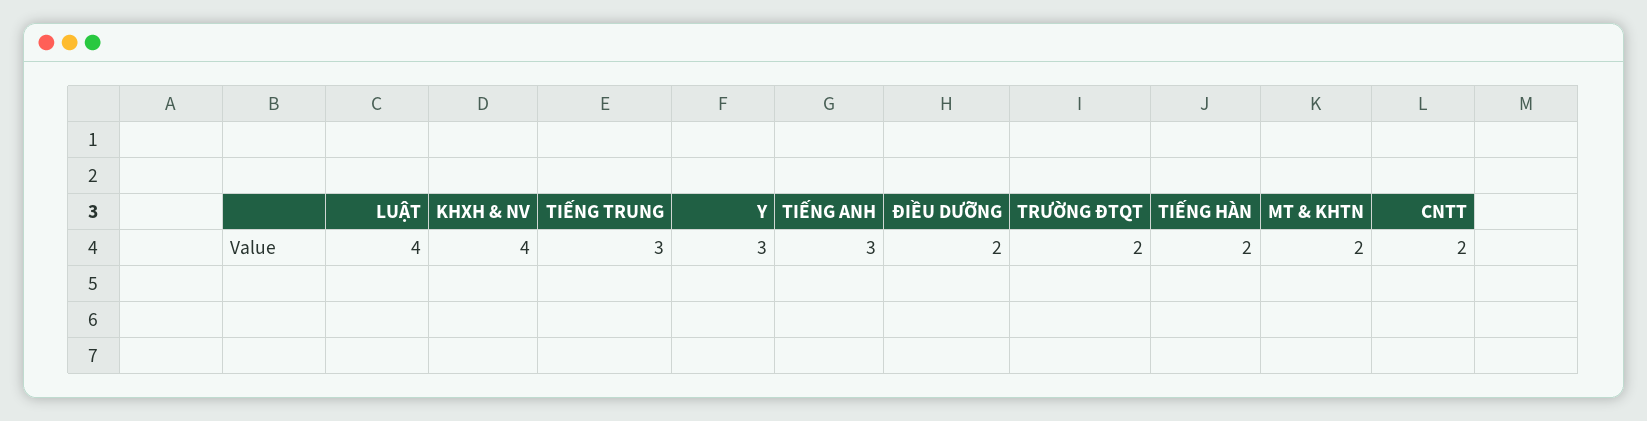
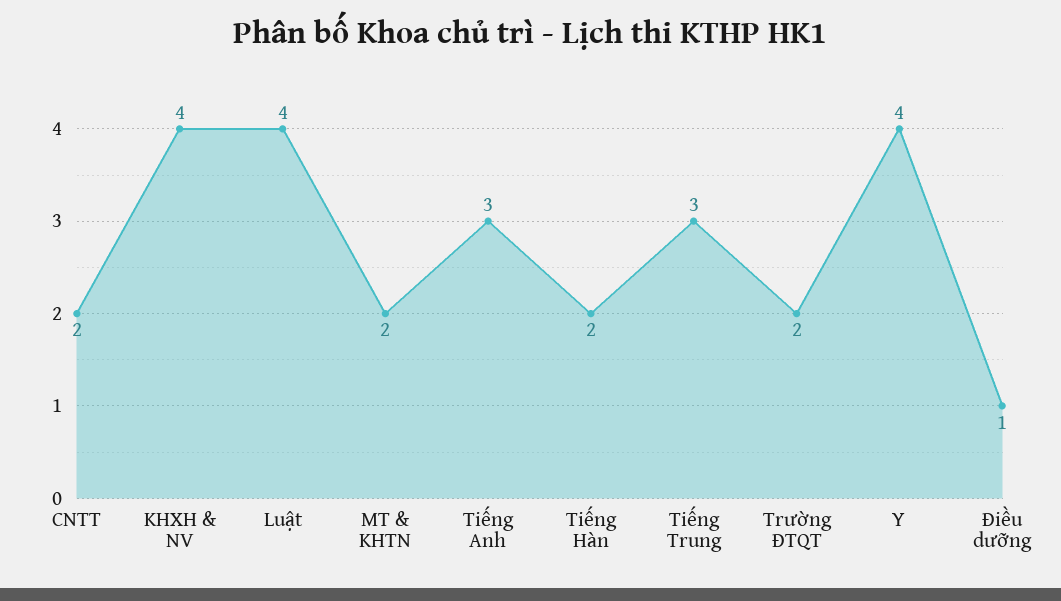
  {
    "LUẬT": 4,
    "KHXH & NV": 4,
    "TIẾNG TRUNG": 3,
-   "Y": 3,
+   "Y": 4,
    "TIẾNG ANH": 3,
-   "ĐIỀU DƯỠNG": 2,
+   "ĐIỀU DƯỠNG": 1,
    "TRƯỜNG ĐTQT": 2,
    "TIẾNG HÀN": 2,
    "MT & KHTN": 2,
    "CNTT": 2
  }

